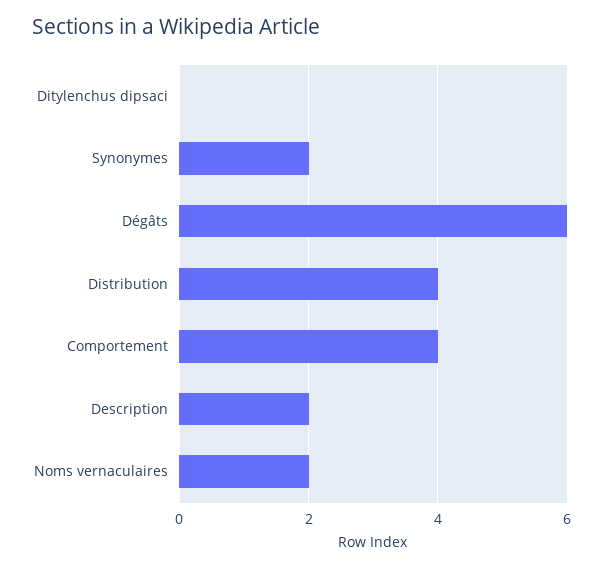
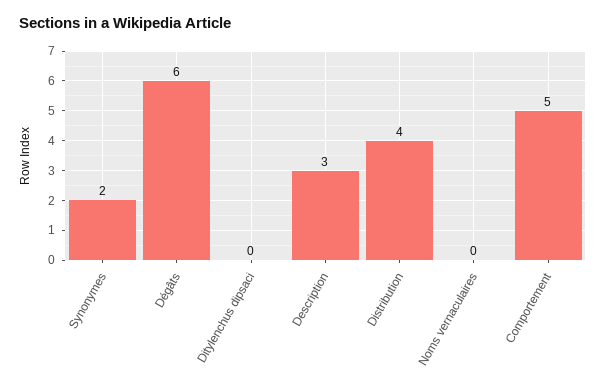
  {
    "Ditylenchus dipsaci": 0,
    "Synonymes": 2,
    "Dégâts": 6,
    "Distribution": 4,
-   "Comportement": 4,
+   "Comportement": 5,
-   "Description": 2,
+   "Description": 3,
-   "Noms vernaculaires": 2
+   "Noms vernaculaires": 0
  }

